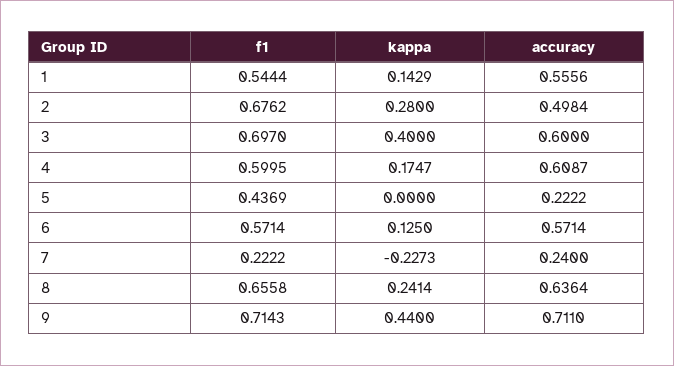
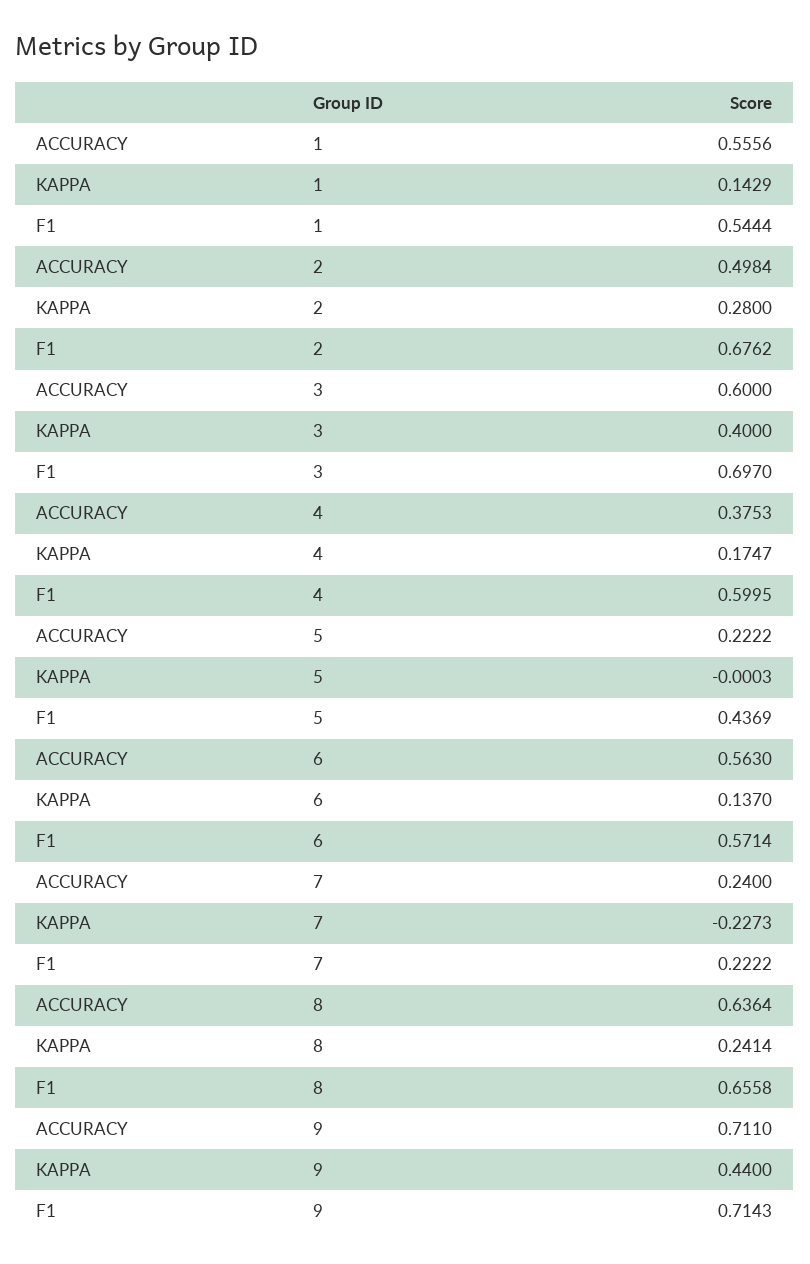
  {
    "f1": {
      "1": 0.5444,
      "2": 0.6762,
      "3": 0.697,
      "4": 0.5995,
      "5": 0.4369,
      "6": 0.5714,
      "7": 0.2222,
      "8": 0.6558,
      "9": 0.7143
    },
    "kappa": {
      "1": 0.1429,
      "2": 0.28,
      "3": 0.4,
      "4": 0.1747,
-     "5": 0,
+     "5": -0.0003,
-     "6": 0.125,
+     "6": 0.137,
      "7": -0.2273,
      "8": 0.2414,
      "9": 0.44
    },
    "accuracy": {
      "1": 0.5556,
      "2": 0.4984,
      "3": 0.6,
-     "4": 0.6087,
+     "4": 0.3753,
      "5": 0.2222,
-     "6": 0.5714,
+     "6": 0.563,
      "7": 0.24,
      "8": 0.6364,
      "9": 0.711
    }
  }

